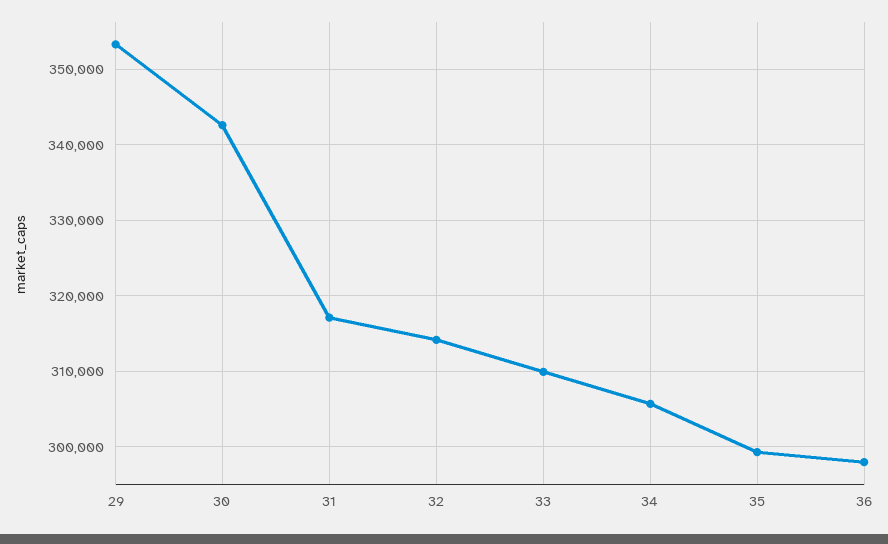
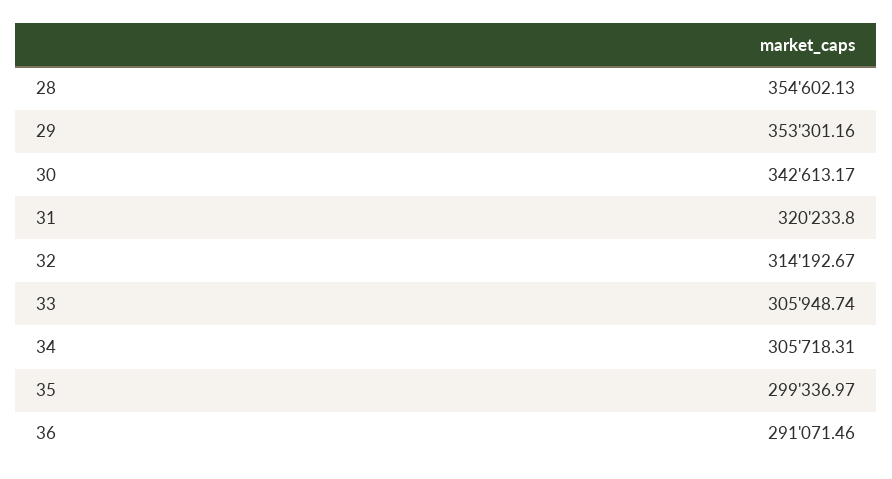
  {
    "29": 353301.16,
    "30": 342613.17,
-   "31": 317000,
+   "31": 320233.8,
    "32": 314192.67,
-   "33": 310000,
+   "33": 305948.74,
    "34": 305718.31,
    "35": 299336.97,
-   "36": 298000
+   "36": 291071.46,
+   "28": 354602.13
  }

